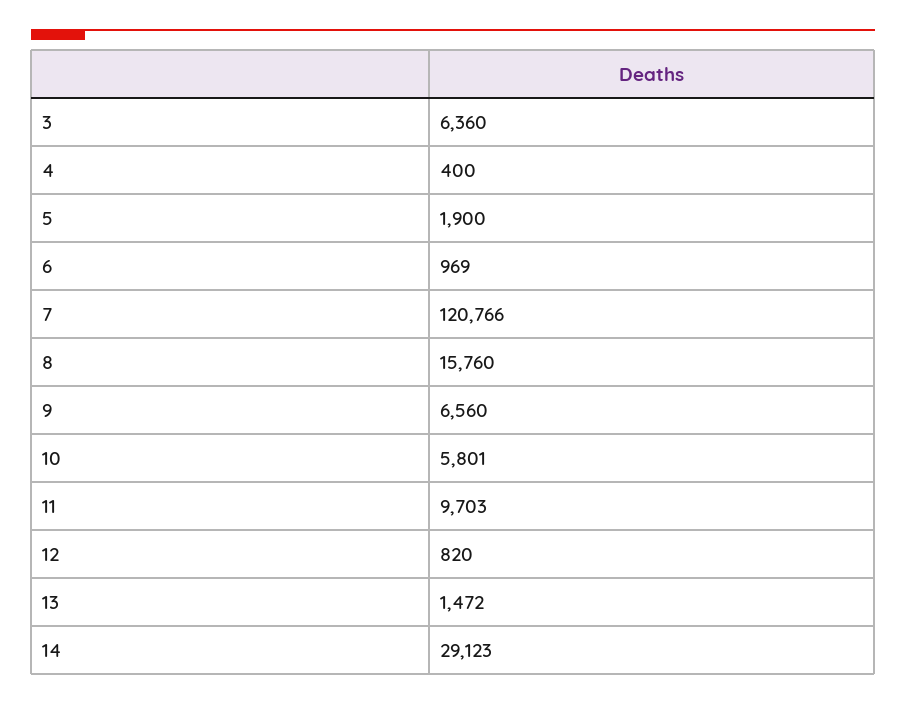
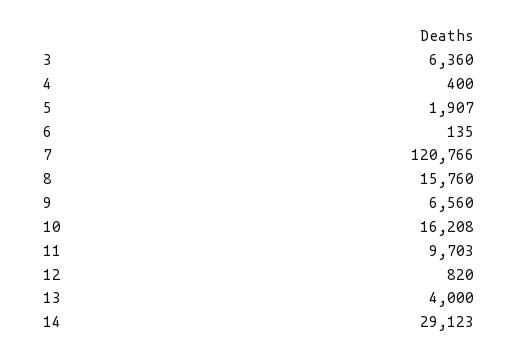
  {
    "3": 6360,
    "4": 400,
-   "5": 1900,
+   "5": 1907,
-   "6": 969,
+   "6": 135,
    "7": 120766,
    "8": 15760,
    "9": 6560,
-   "10": 5801,
+   "10": 16208,
    "11": 9703,
    "12": 820,
-   "13": 1472,
+   "13": 4000,
    "14": 29123
  }

